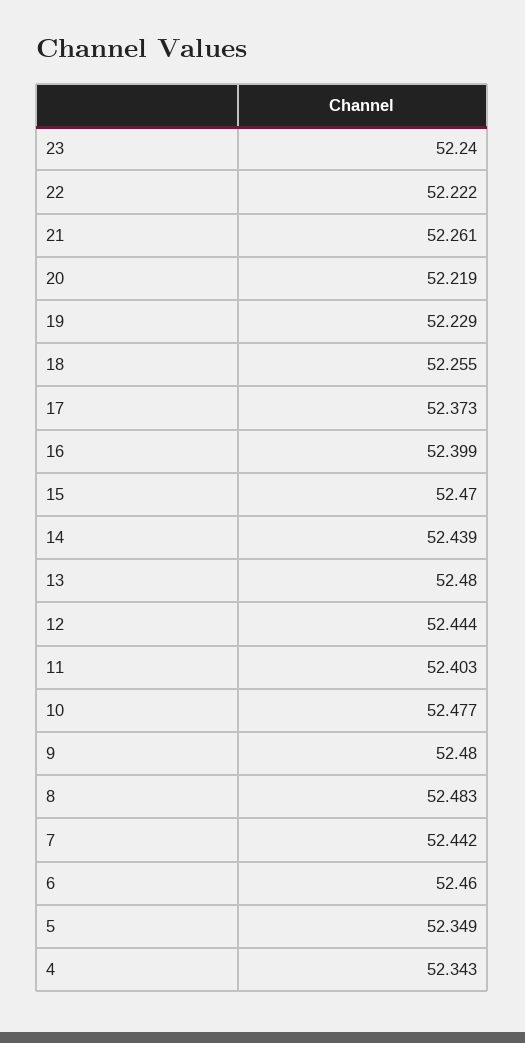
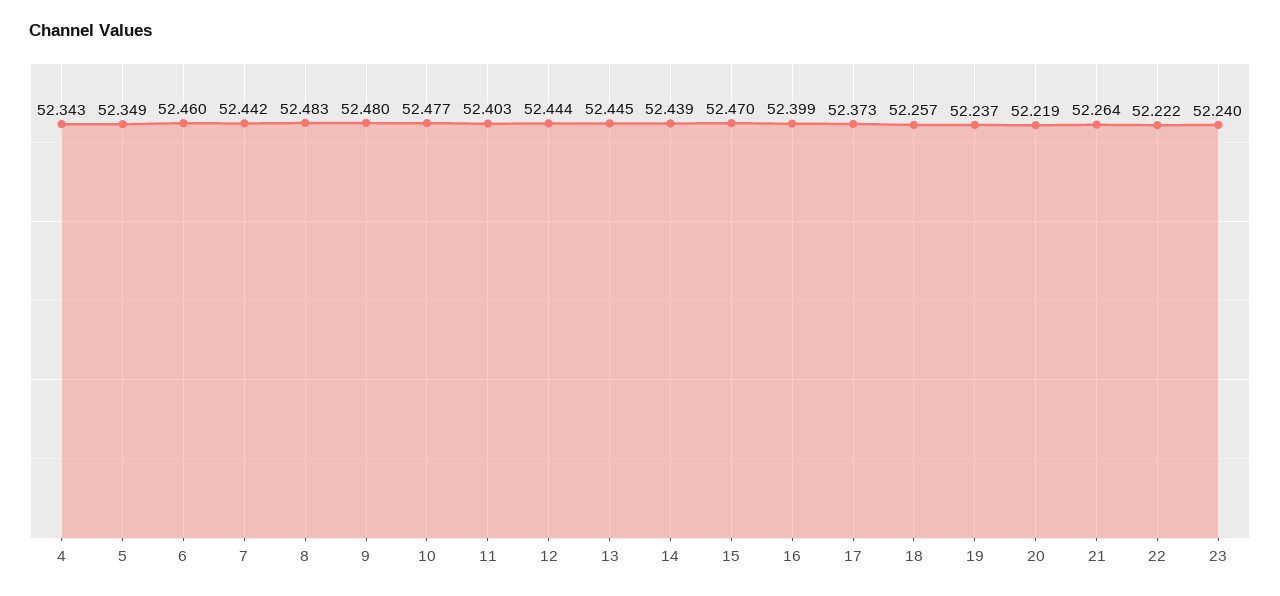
  {
    "23": 52.24,
    "22": 52.222,
-   "21": 52.261,
+   "21": 52.264,
    "20": 52.219,
-   "19": 52.229,
+   "19": 52.237,
-   "18": 52.255,
+   "18": 52.257,
    "17": 52.373,
    "16": 52.399,
    "15": 52.47,
    "14": 52.439,
-   "13": 52.48,
+   "13": 52.445,
    "12": 52.444,
    "11": 52.403,
    "10": 52.477,
    "9": 52.48,
    "8": 52.483,
    "7": 52.442,
    "6": 52.46,
    "5": 52.349,
    "4": 52.343
  }

